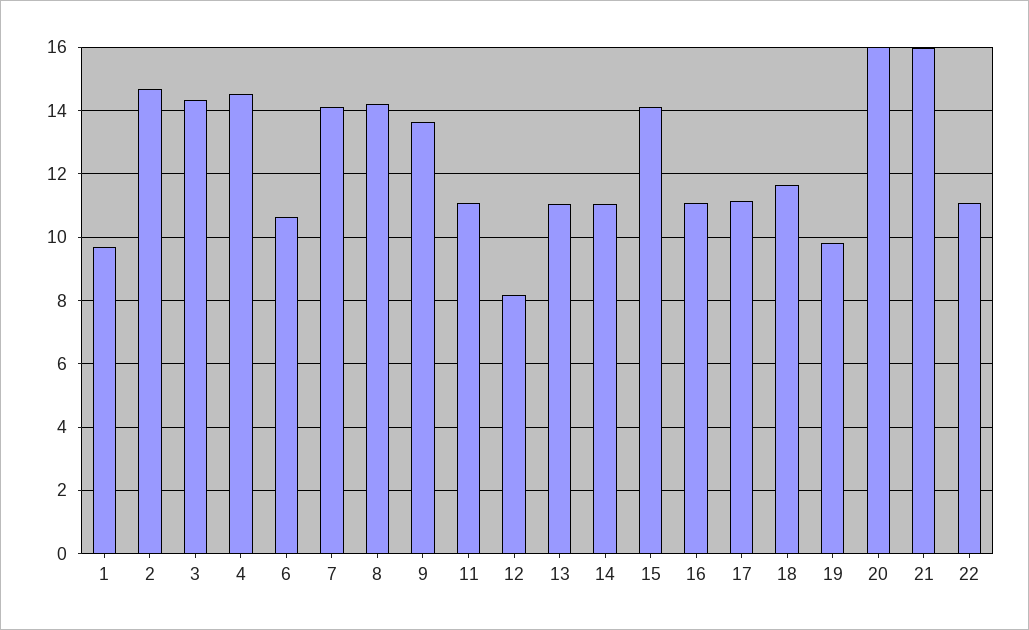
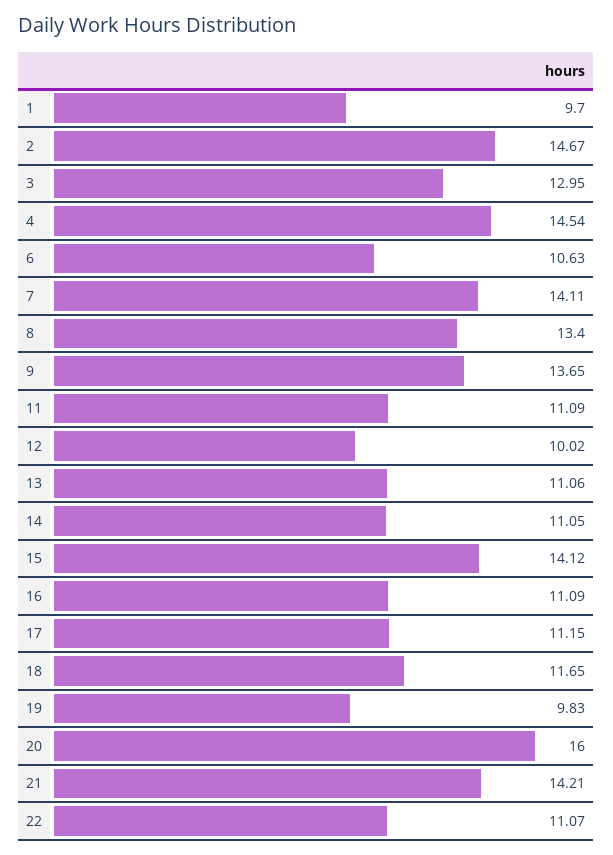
  {
    "1": 9.7,
    "2": 14.67,
-   "3": 14.4,
+   "3": 12.95,
    "4": 14.54,
    "6": 10.63,
    "7": 14.11,
-   "8": 14.2,
+   "8": 13.4,
    "9": 13.65,
    "11": 11.09,
-   "12": 8.2,
+   "12": 10.02,
    "13": 11.06,
    "14": 11.05,
    "15": 14.12,
    "16": 11.09,
    "17": 11.15,
    "18": 11.65,
    "19": 9.83,
    "20": 16,
-   "21": 16,
+   "21": 14.21,
    "22": 11.07
  }

